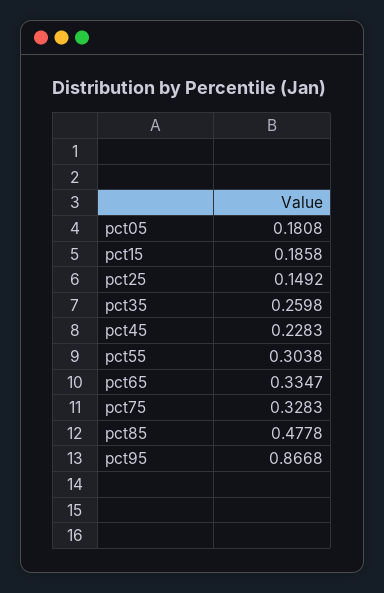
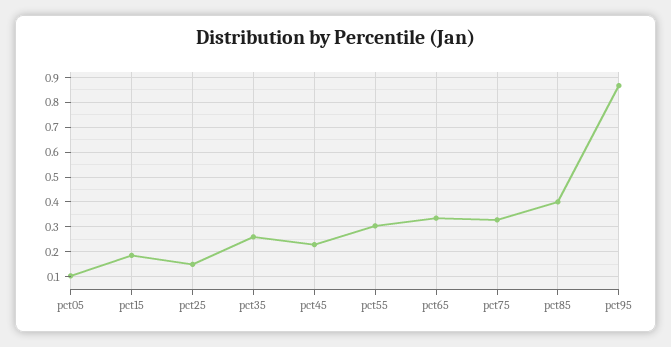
  {
-   "pct05": 0.1808,
+   "pct05": 0.1,
    "pct15": 0.1858,
    "pct25": 0.1492,
    "pct35": 0.2598,
    "pct45": 0.2283,
    "pct55": 0.3038,
    "pct65": 0.3347,
    "pct75": 0.3283,
-   "pct85": 0.4778,
+   "pct85": 0.4,
    "pct95": 0.8668
  }

